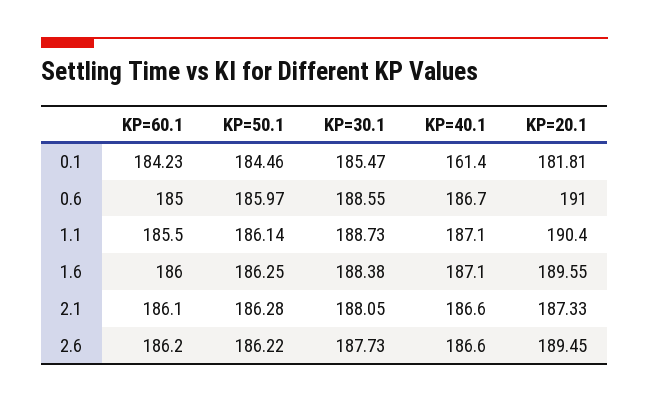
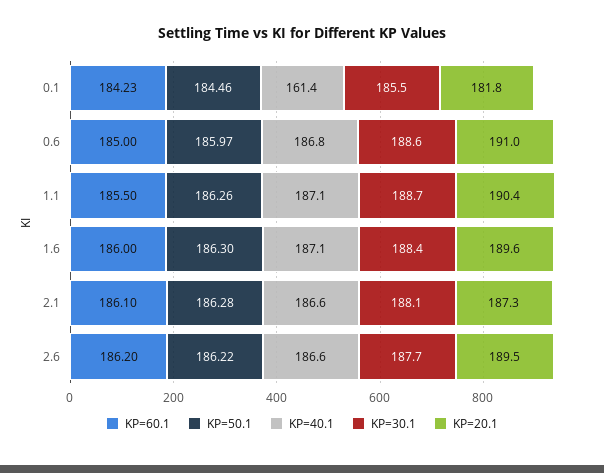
  {
    "KP=60.1": {
      "0.1": 184.23,
      "0.6": 185,
      "1.1": 185.5,
      "1.6": 186,
      "2.1": 186.1,
      "2.6": 186.2
    },
    "KP=50.1": {
      "0.1": 184.46,
      "0.6": 185.97,
-     "1.1": 186.14,
+     "1.1": 186.26,
-     "1.6": 186.25,
+     "1.6": 186.3,
      "2.1": 186.28,
      "2.6": 186.22
    },
    "KP=30.1": {
      "0.1": 185.47,
      "0.6": 188.55,
      "1.1": 188.73,
      "1.6": 188.38,
      "2.1": 188.05,
      "2.6": 187.73
    },
    "KP=40.1": {
      "0.1": 161.4,
-     "0.6": 186.7,
+     "0.6": 186.8,
      "1.1": 187.1,
      "1.6": 187.1,
      "2.1": 186.6,
      "2.6": 186.6
    },
    "KP=20.1": {
      "0.1": 181.81,
      "0.6": 191,
      "1.1": 190.4,
      "1.6": 189.55,
      "2.1": 187.33,
      "2.6": 189.45
    }
  }

